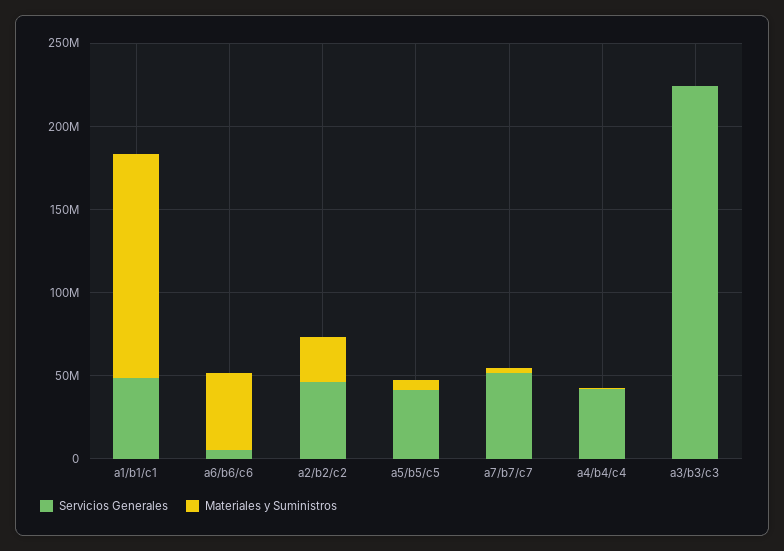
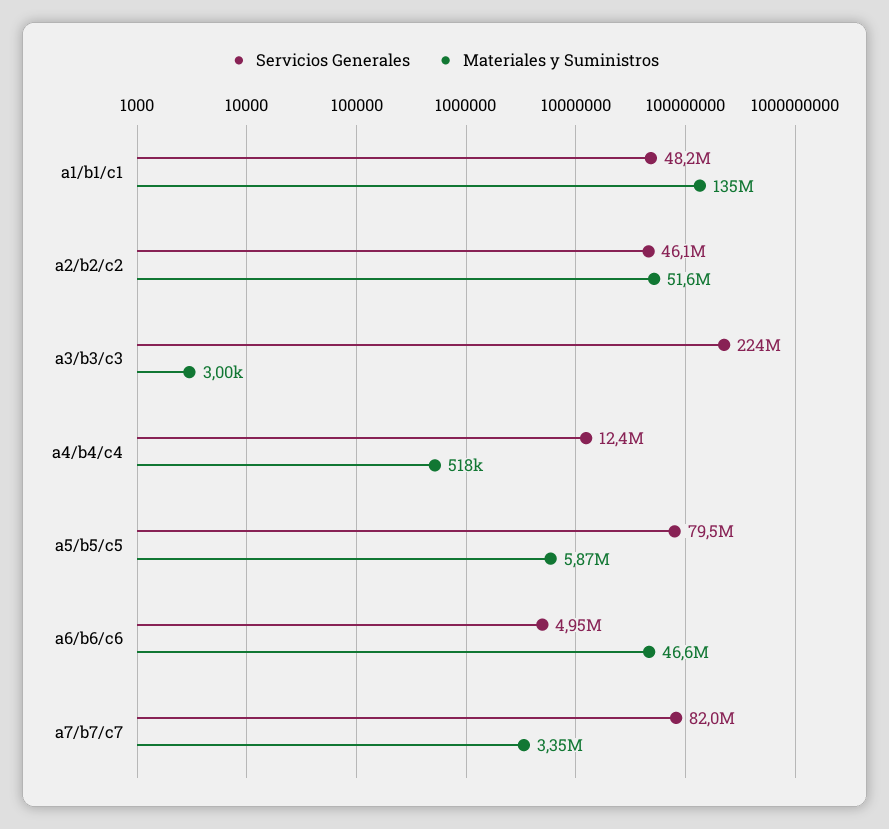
  {
    "Servicios Generales": {
      "a1/b1/c1": 48200000,
      "a6/b6/c6": 4950000,
      "a2/b2/c2": 46100000,
-     "a5/b5/c5": 40000000,
+     "a5/b5/c5": 79500000,
-     "a7/b7/c7": 50000000,
+     "a7/b7/c7": 82000000,
-     "a4/b4/c4": 40000000,
+     "a4/b4/c4": 12400000,
      "a3/b3/c3": 224000000
    },
    "Materiales y Suministros": {
      "a1/b1/c1": 135000000,
      "a6/b6/c6": 46600000,
-     "a2/b2/c2": 30000000,
+     "a2/b2/c2": 51600000,
      "a5/b5/c5": 5870000,
      "a7/b7/c7": 3350000,
      "a4/b4/c4": 518000,
      "a3/b3/c3": 3000
    }
  }

